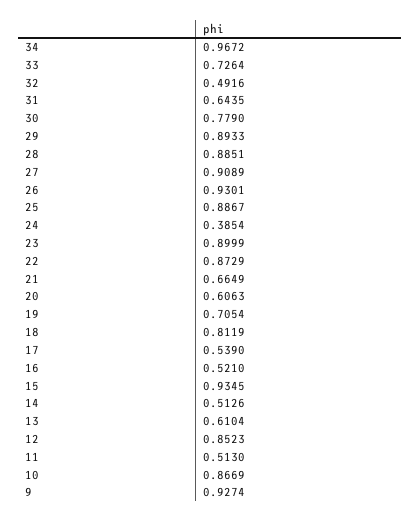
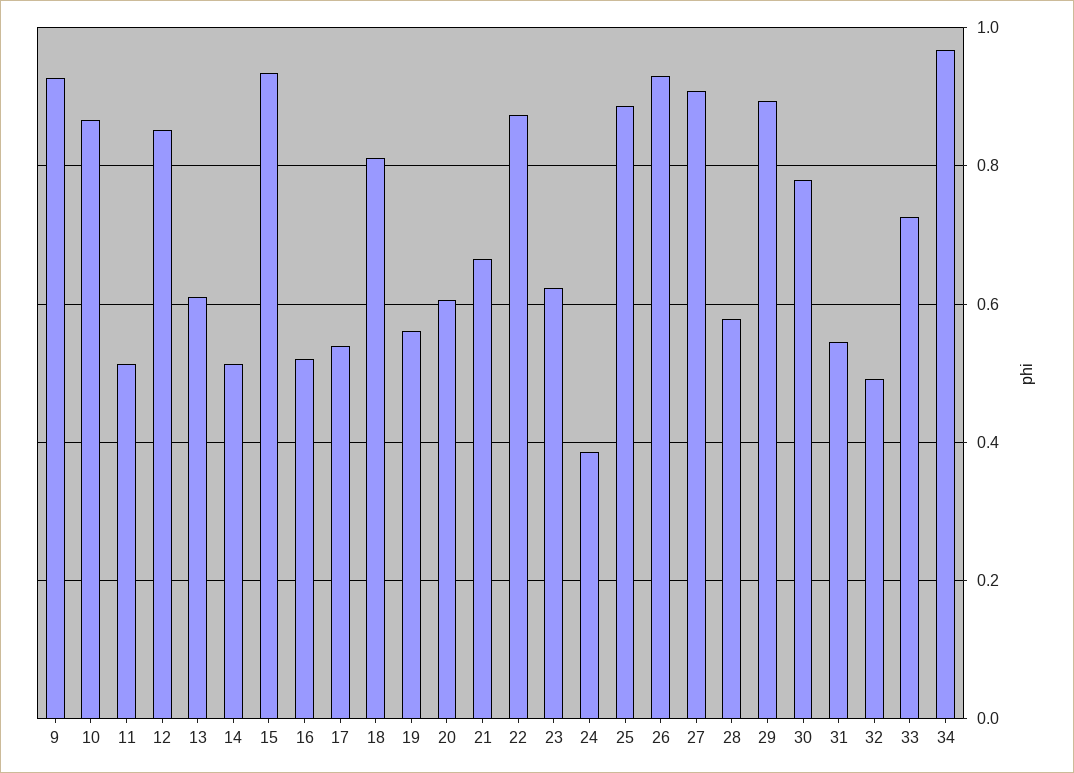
  {
    "34": 0.9672,
    "33": 0.7264,
    "32": 0.4916,
-   "31": 0.6435,
+   "31": 0.54,
    "30": 0.779,
    "29": 0.8933,
-   "28": 0.8851,
+   "28": 0.58,
    "27": 0.9089,
    "26": 0.9301,
    "25": 0.8867,
    "24": 0.3854,
-   "23": 0.8999,
+   "23": 0.62,
    "22": 0.8729,
    "21": 0.6649,
    "20": 0.6063,
-   "19": 0.7054,
+   "19": 0.56,
    "18": 0.8119,
    "17": 0.539,
    "16": 0.521,
    "15": 0.9345,
    "14": 0.5126,
    "13": 0.6104,
    "12": 0.8523,
    "11": 0.513,
    "10": 0.8669,
    "9": 0.9274
  }

